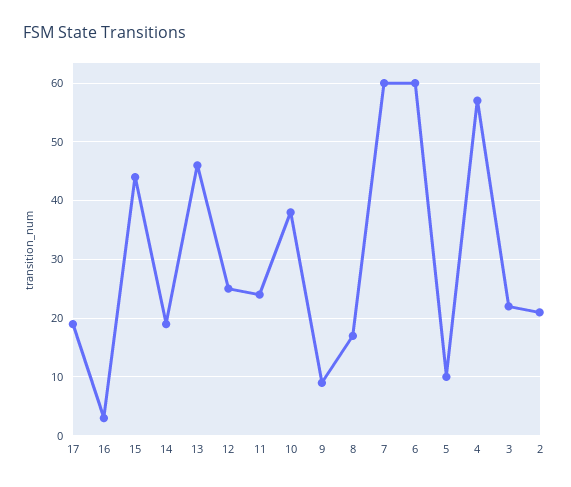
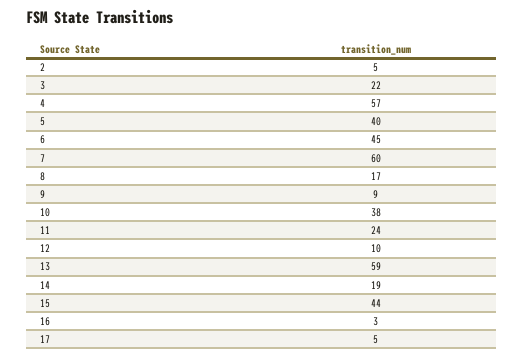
  {
-   "17": 20,
+   "17": 5,
    "16": 3,
    "15": 44,
    "14": 19,
-   "13": 45,
+   "13": 59,
-   "12": 25,
+   "12": 10,
    "11": 24,
    "10": 38,
    "9": 9,
    "8": 17,
    "7": 60,
-   "6": 60,
+   "6": 45,
-   "5": 10,
+   "5": 40,
    "4": 57,
    "3": 22,
-   "2": 20
+   "2": 5
  }

